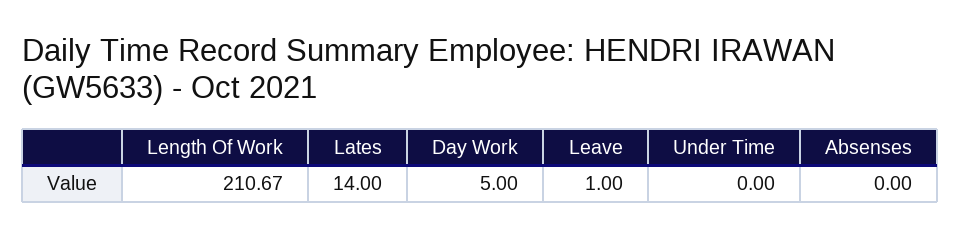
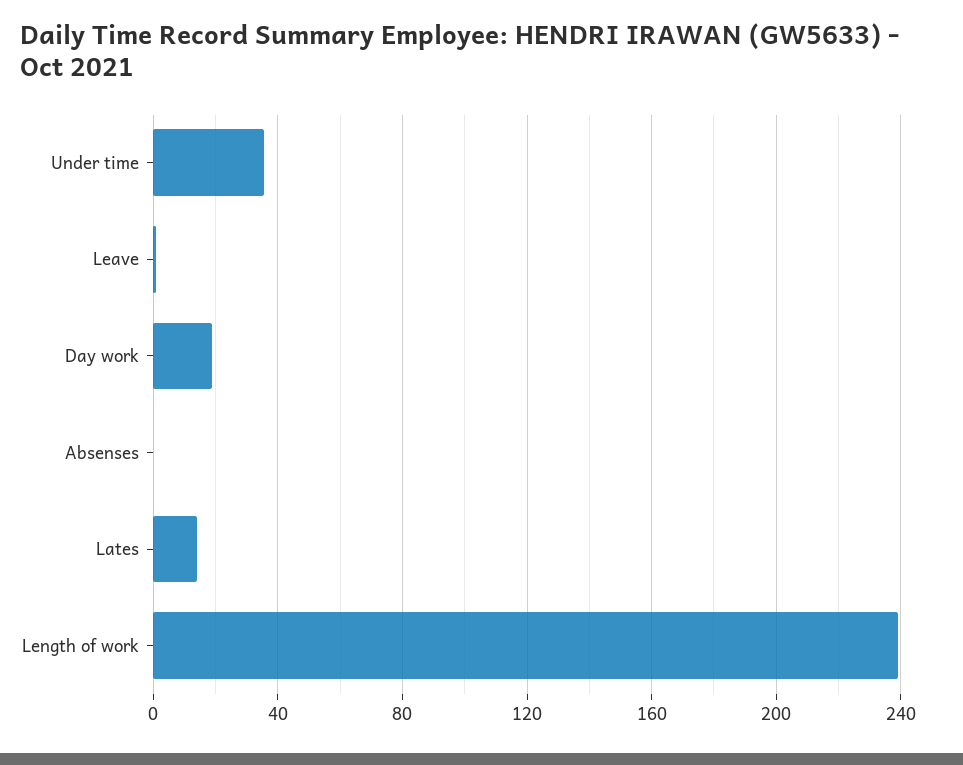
  {
-   "Length Of Work": 210.67,
+   "Length Of Work": 240,
    "Lates": 14,
-   "Day Work": 5,
+   "Day Work": 20,
    "Leave": 1,
-   "Under Time": 0,
+   "Under Time": 35,
    "Absenses": 0
  }

